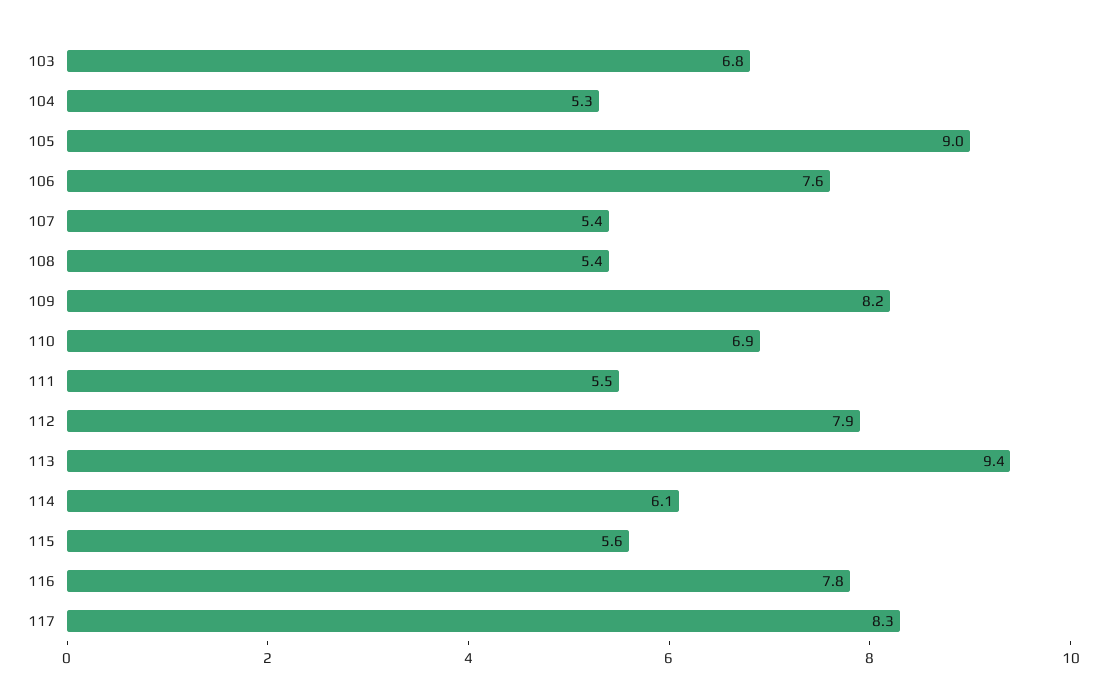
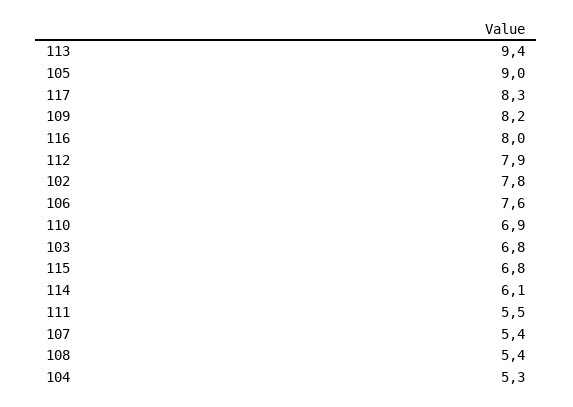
  {
    "103": 6.8,
    "104": 5.3,
    "105": 9,
    "106": 7.6,
    "107": 5.4,
    "108": 5.4,
    "109": 8.2,
    "110": 6.9,
    "111": 5.5,
    "112": 7.9,
    "113": 9.4,
    "114": 6.1,
-   "115": 5.6,
+   "115": 6.8,
-   "116": 7.8,
+   "116": 8,
-   "117": 8.3
+   "117": 8.3,
+   "102": 7.8
  }

